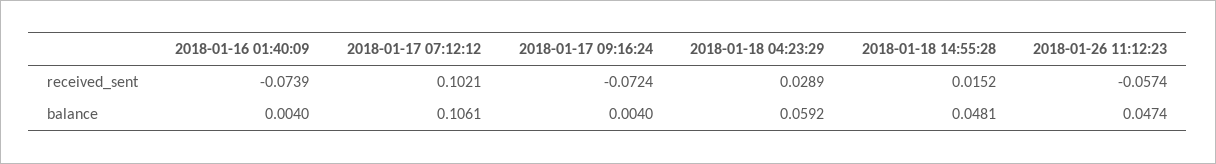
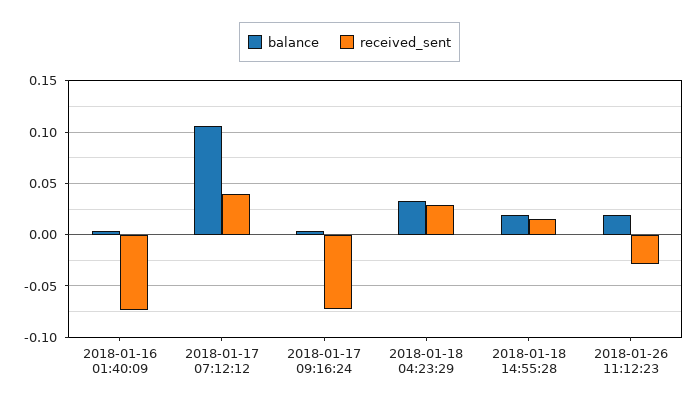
  {
    "received_sent": {
      "2018-01-16 01:40:09": -0.0739,
-     "2018-01-17 07:12:12": 0.1021,
+     "2018-01-17 07:12:12": 0.04,
      "2018-01-17 09:16:24": -0.0724,
      "2018-01-18 04:23:29": 0.0289,
      "2018-01-18 14:55:28": 0.0152,
-     "2018-01-26 11:12:23": -0.0574
+     "2018-01-26 11:12:23": -0.03
    },
    "balance": {
      "2018-01-16 01:40:09": 0.004,
      "2018-01-17 07:12:12": 0.1061,
      "2018-01-17 09:16:24": 0.004,
-     "2018-01-18 04:23:29": 0.0592,
+     "2018-01-18 04:23:29": 0.03,
-     "2018-01-18 14:55:28": 0.0481,
+     "2018-01-18 14:55:28": 0.02,
-     "2018-01-26 11:12:23": 0.0474
+     "2018-01-26 11:12:23": 0.02
    }
  }

